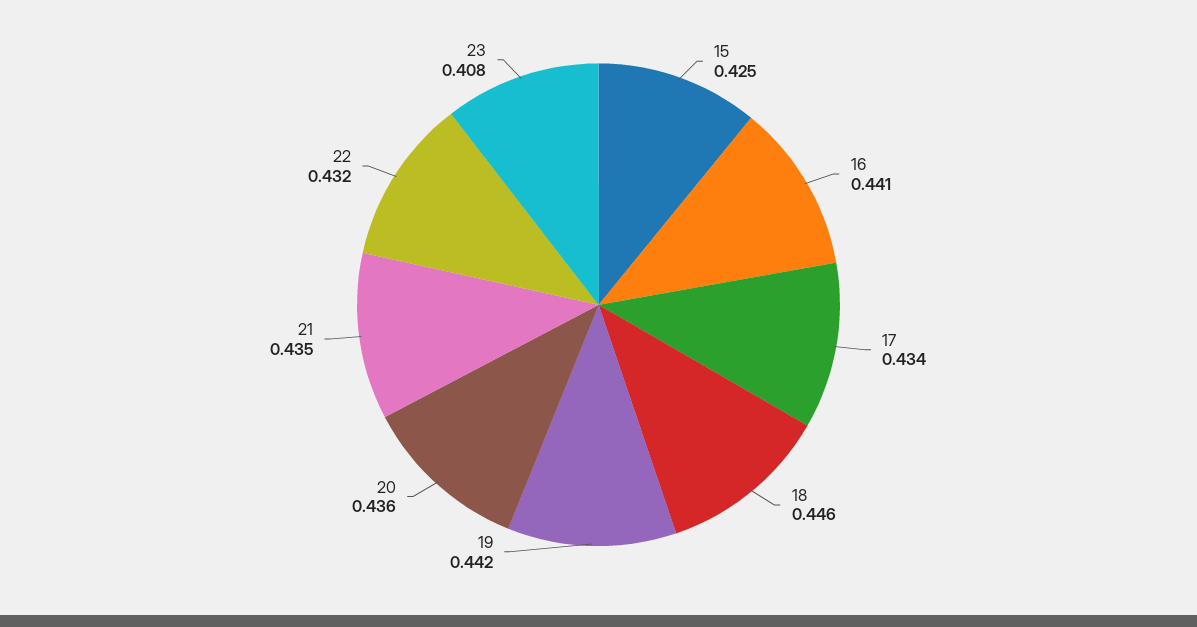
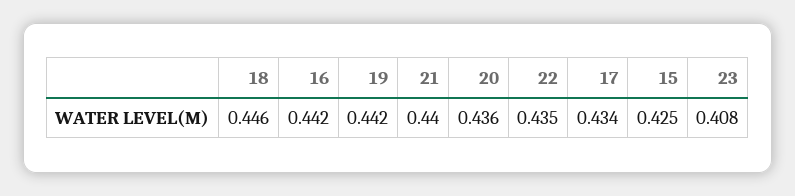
  {
    "15": 0.425,
-   "16": 0.441,
+   "16": 0.442,
    "17": 0.434,
    "18": 0.446,
    "19": 0.442,
    "20": 0.436,
-   "21": 0.435,
+   "21": 0.44,
-   "22": 0.432,
+   "22": 0.435,
    "23": 0.408
  }

